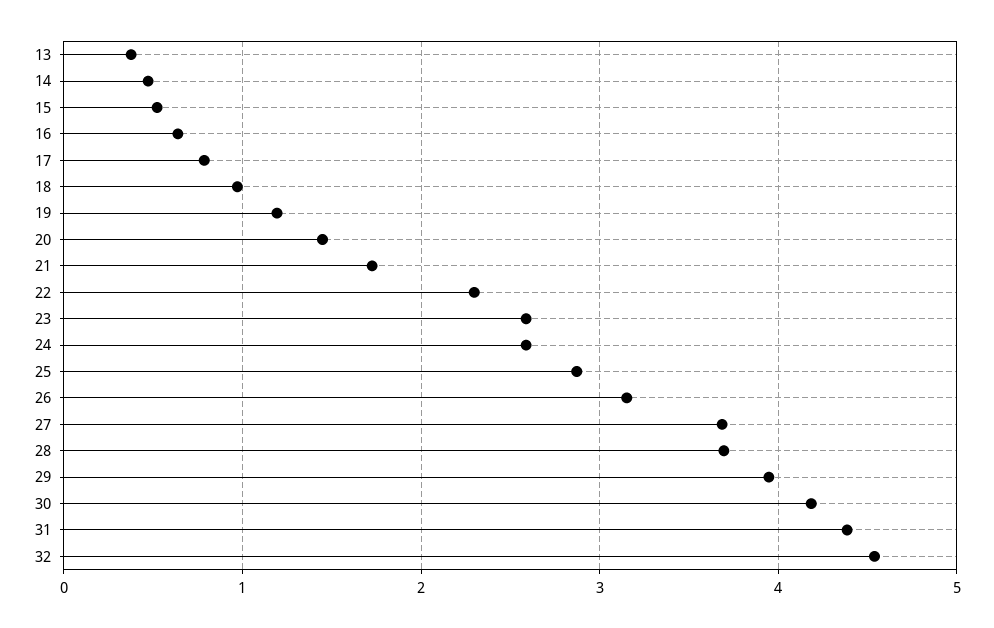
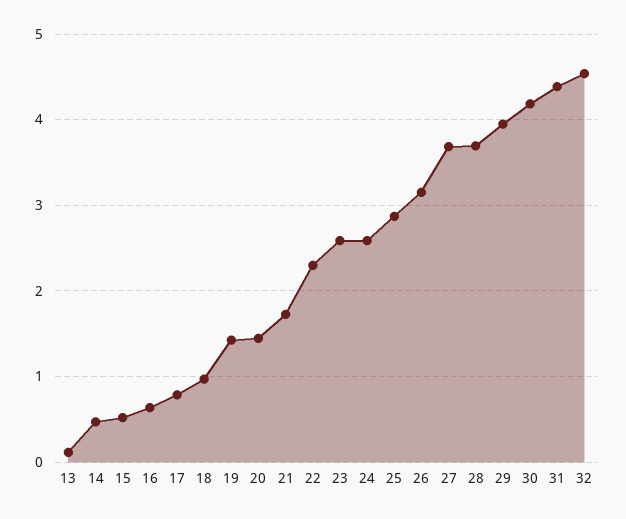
  {
-   "13": 0.4,
+   "13": 0.1,
    "14": 0.5,
    "15": 0.5,
    "16": 0.6,
    "17": 0.8,
    "18": 1,
-   "19": 1.2,
+   "19": 1.4,
    "20": 1.4,
    "21": 1.7,
    "22": 2.3,
    "23": 2.6,
    "24": 2.6,
    "25": 2.9,
    "26": 3.2,
    "27": 3.7,
    "28": 3.7,
    "29": 3.9,
    "30": 4.2,
    "31": 4.4,
    "32": 4.5
  }

